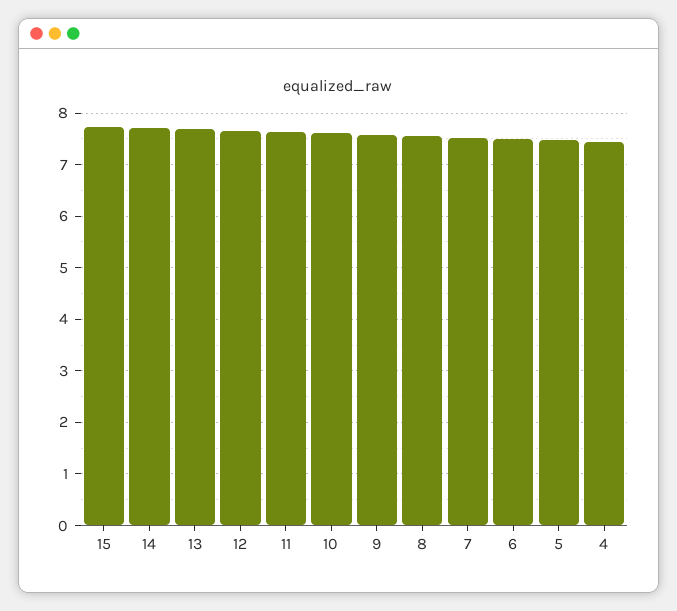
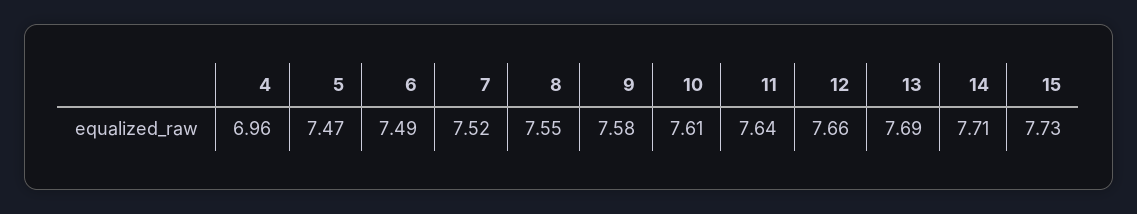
  {
    "15": 7.73,
    "14": 7.71,
    "13": 7.69,
    "12": 7.66,
    "11": 7.64,
    "10": 7.61,
    "9": 7.58,
    "8": 7.55,
    "7": 7.52,
    "6": 7.49,
    "5": 7.47,
-   "4": 7.4
+   "4": 6.96
  }

